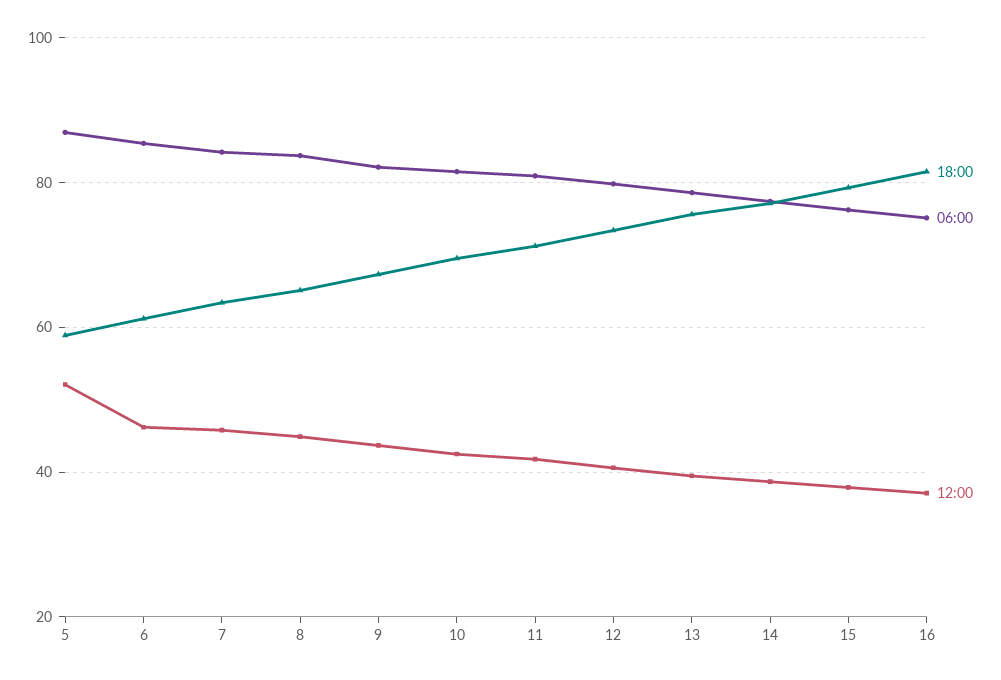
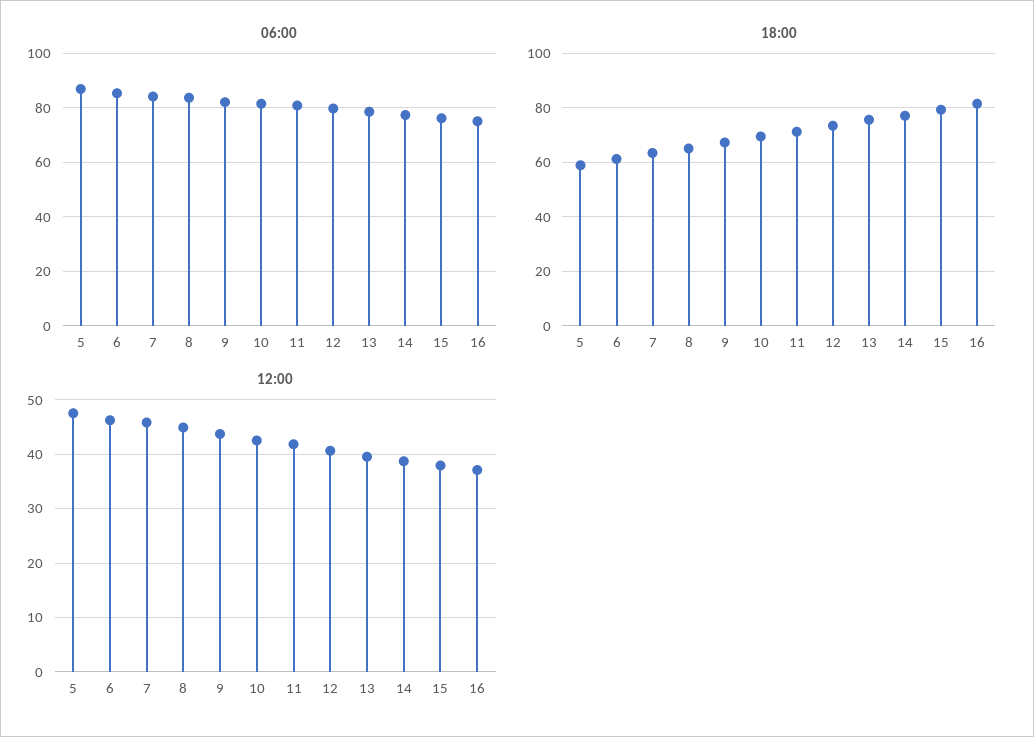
  {
    "18:00": {
      "5": 58,
      "6": 62,
      "7": 64,
      "8": 66,
      "9": 68,
      "10": 70,
      "11": 72,
      "12": 74,
      "13": 76,
      "14": 78,
      "15": 80,
      "16": 82
    },
    "06:00": {
      "5": 86,
      "6": 86,
      "7": 84,
      "8": 84,
      "9": 82,
      "10": 82,
      "11": 80,
      "12": 80,
      "13": 78,
      "14": 78,
      "15": 76,
      "16": 76
    },
    "12:00": {
-     "5": 52,
+     "5": 48,
      "6": 46,
      "7": 46,
      "8": 44,
      "9": 44,
      "10": 42,
      "11": 42,
      "12": 40,
      "13": 40,
      "14": 38,
      "15": 38,
      "16": 38
    }
  }

